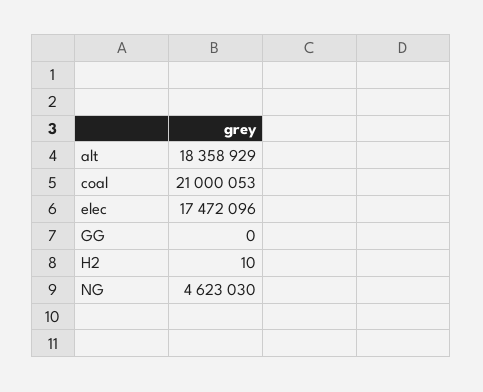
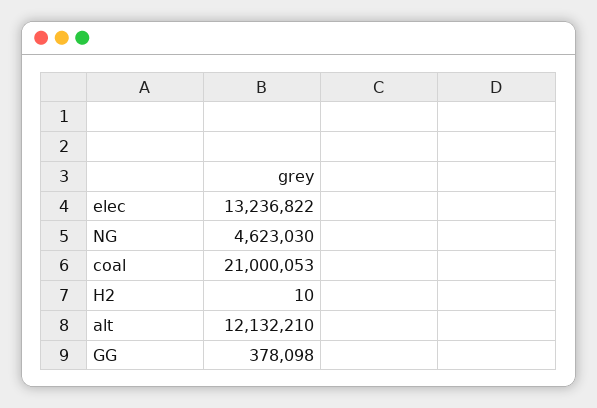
  {
-   "alt": 18358929,
+   "alt": 12132210,
    "coal": 21000053,
-   "elec": 17472096,
+   "elec": 13236822,
-   "GG": 0,
+   "GG": 378098,
    "H2": 10,
    "NG": 4623030
  }

